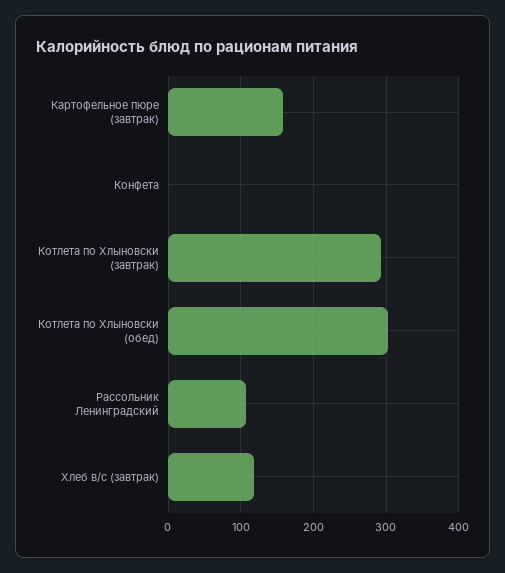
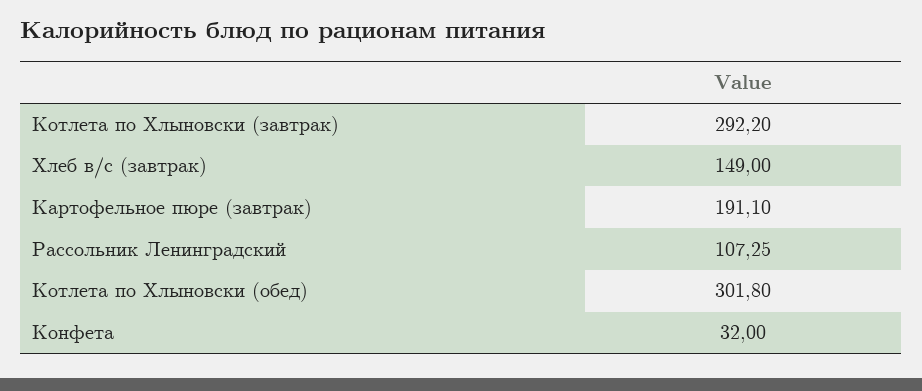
  {
-   "Картофельное пюре (завтрак)": 160,
+   "Картофельное пюре (завтрак)": 191.1,
-   "Конфета": 0,
+   "Конфета": 32,
    "Котлета по Хлыновски (завтрак)": 292.2,
    "Котлета по Хлыновски (обед)": 301.8,
    "Рассольник Ленинградский": 107.25,
-   "Хлеб в/с (завтрак)": 120
+   "Хлеб в/с (завтрак)": 149
  }

